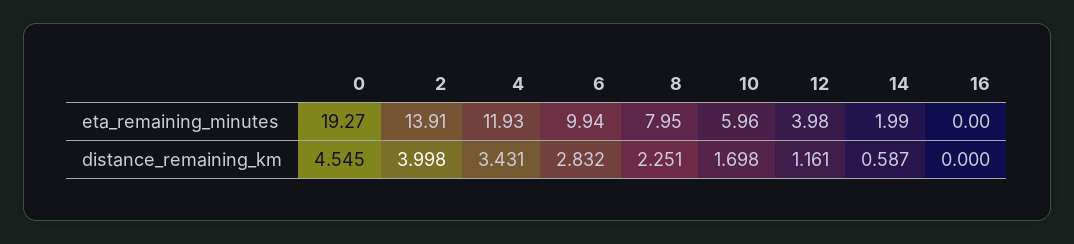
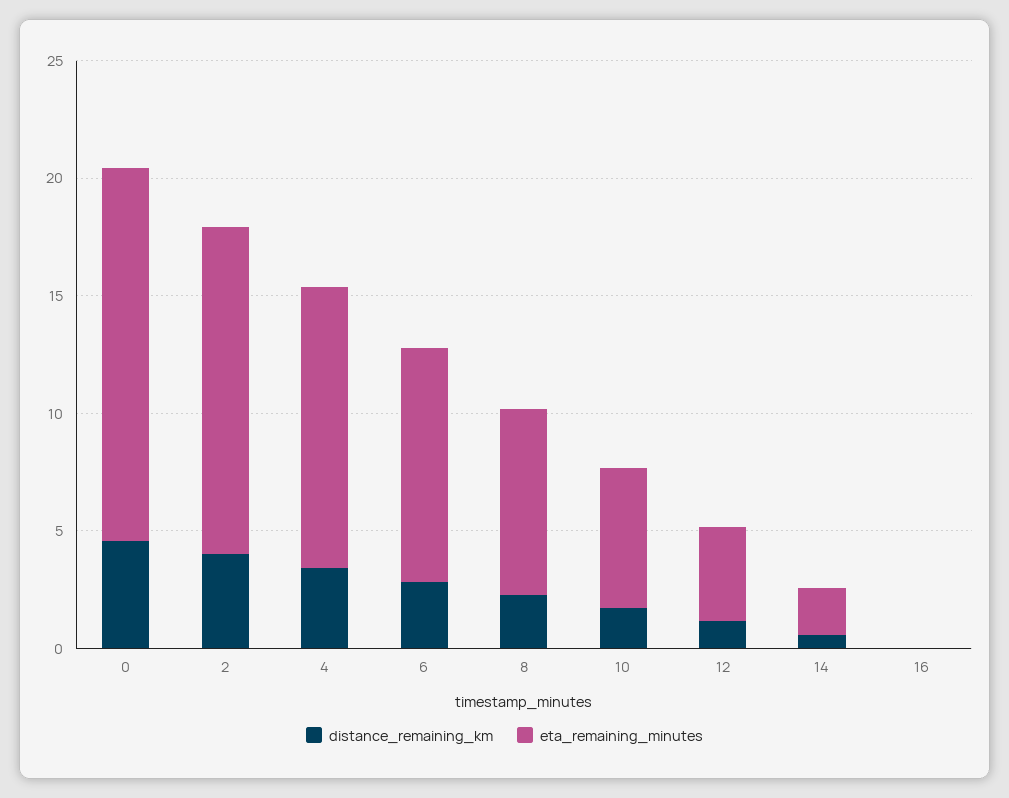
  {
    "eta_remaining_minutes": {
-     "0": 19.27,
+     "0": 16,
      "2": 13.91,
      "4": 11.93,
      "6": 9.94,
      "8": 7.95,
      "10": 5.96,
      "12": 3.98,
      "14": 1.99,
      "16": 0
    },
    "distance_remaining_km": {
      "0": 4.545,
      "2": 3.998,
      "4": 3.431,
      "6": 2.832,
      "8": 2.251,
      "10": 1.698,
      "12": 1.161,
      "14": 0.587,
      "16": 0
    }
  }

